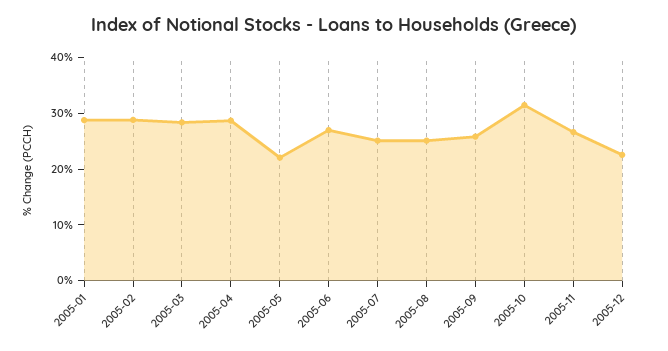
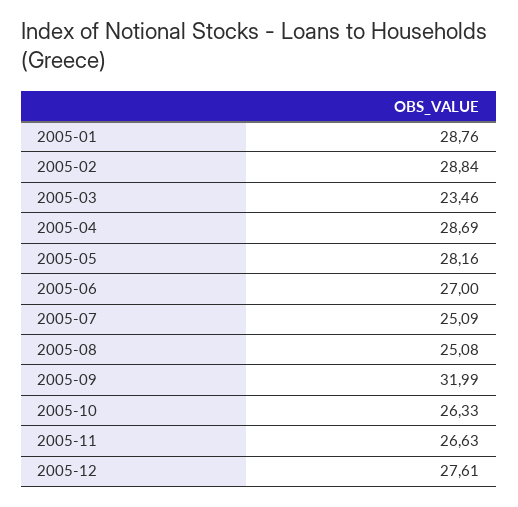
  {
    "2005-01": 28.76,
    "2005-02": 28.84,
-   "2005-03": 28,
+   "2005-03": 23.46,
    "2005-04": 28.69,
-   "2005-05": 22,
+   "2005-05": 28.16,
    "2005-06": 27,
    "2005-07": 25.09,
    "2005-08": 25.08,
-   "2005-09": 26,
+   "2005-09": 31.99,
-   "2005-10": 32,
+   "2005-10": 26.33,
    "2005-11": 26.63,
-   "2005-12": 22
+   "2005-12": 27.61
  }

